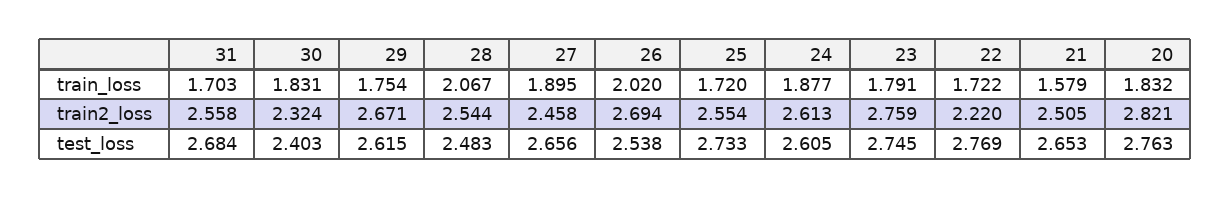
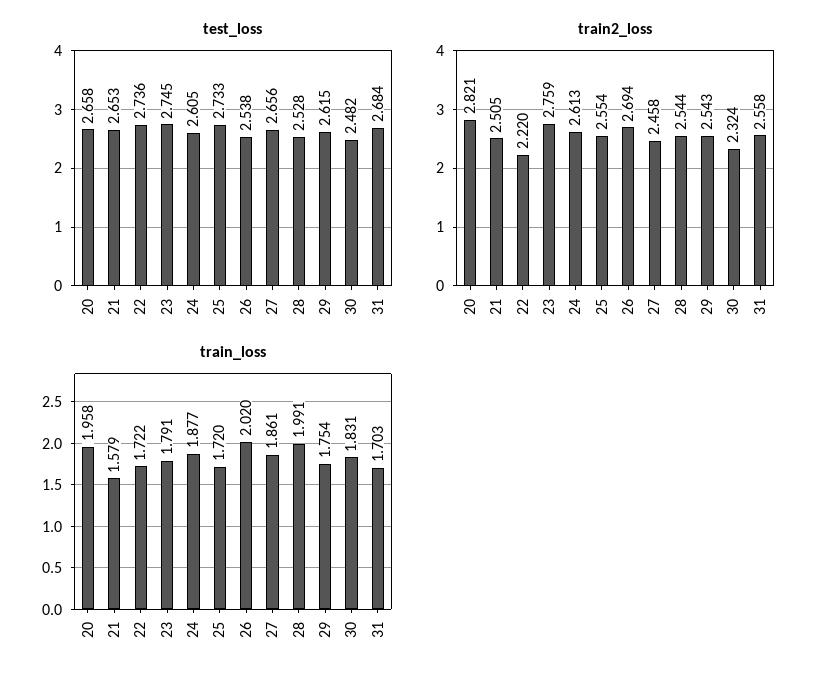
  {
    "train_loss": {
      "31": 1.703,
      "30": 1.831,
      "29": 1.754,
-     "28": 2.067,
+     "28": 1.991,
-     "27": 1.895,
+     "27": 1.861,
      "26": 2.02,
      "25": 1.72,
      "24": 1.877,
      "23": 1.791,
      "22": 1.722,
      "21": 1.579,
-     "20": 1.832
+     "20": 1.958
    },
    "train2_loss": {
      "31": 2.558,
      "30": 2.324,
-     "29": 2.671,
+     "29": 2.543,
      "28": 2.544,
      "27": 2.458,
      "26": 2.694,
      "25": 2.554,
      "24": 2.613,
      "23": 2.759,
      "22": 2.22,
      "21": 2.505,
      "20": 2.821
    },
    "test_loss": {
      "31": 2.684,
-     "30": 2.403,
+     "30": 2.482,
      "29": 2.615,
-     "28": 2.483,
+     "28": 2.528,
      "27": 2.656,
      "26": 2.538,
      "25": 2.733,
      "24": 2.605,
      "23": 2.745,
-     "22": 2.769,
+     "22": 2.736,
      "21": 2.653,
-     "20": 2.763
+     "20": 2.658
    }
  }

